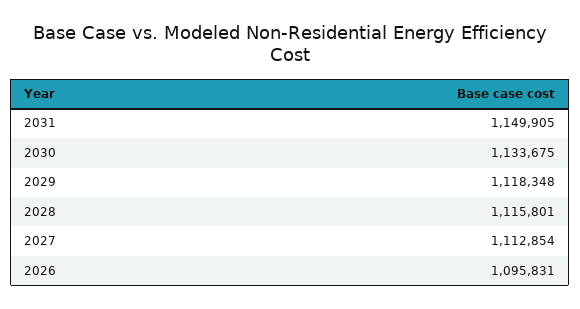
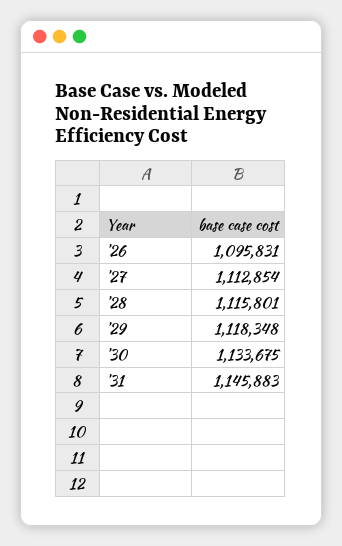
  {
-   "2031": 1149905,
+   "2031": 1145883,
    "2030": 1133675,
    "2029": 1118348,
    "2028": 1115801,
    "2027": 1112854,
    "2026": 1095831
  }

